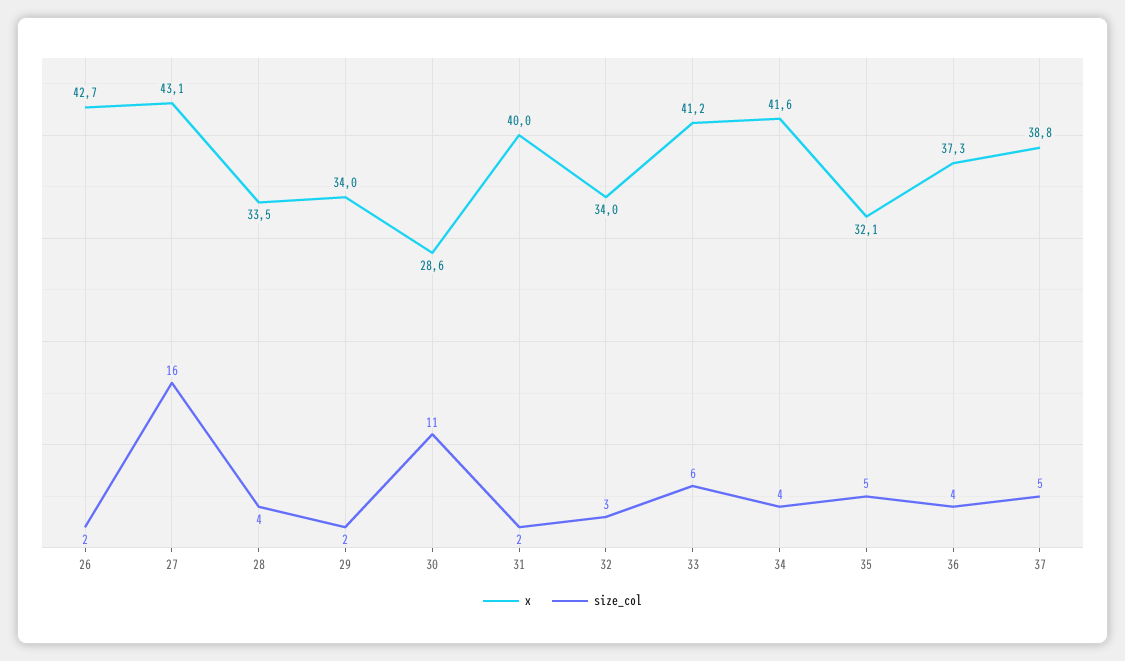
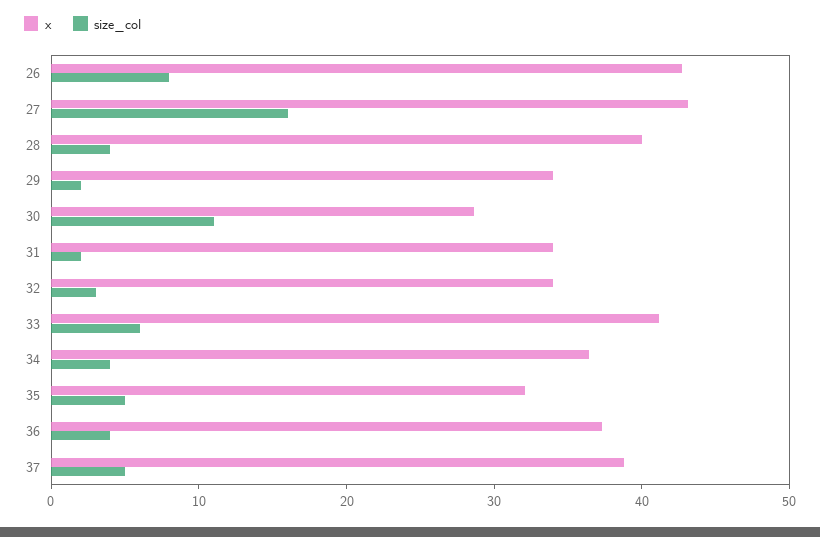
  {
    "x": {
      "26": 42.7,
      "27": 43.1,
-     "28": 33.5,
+     "28": 40,
      "29": 34,
      "30": 28.6,
-     "31": 40,
+     "31": 34,
      "32": 34,
      "33": 41.2,
-     "34": 41.6,
+     "34": 36,
      "35": 32.1,
      "36": 37.3,
      "37": 38.8
    },
    "size_col": {
-     "26": 2,
+     "26": 8,
      "27": 16,
      "28": 4,
      "29": 2,
      "30": 11,
      "31": 2,
      "32": 3,
      "33": 6,
      "34": 4,
      "35": 5,
      "36": 4,
      "37": 5
    }
  }

